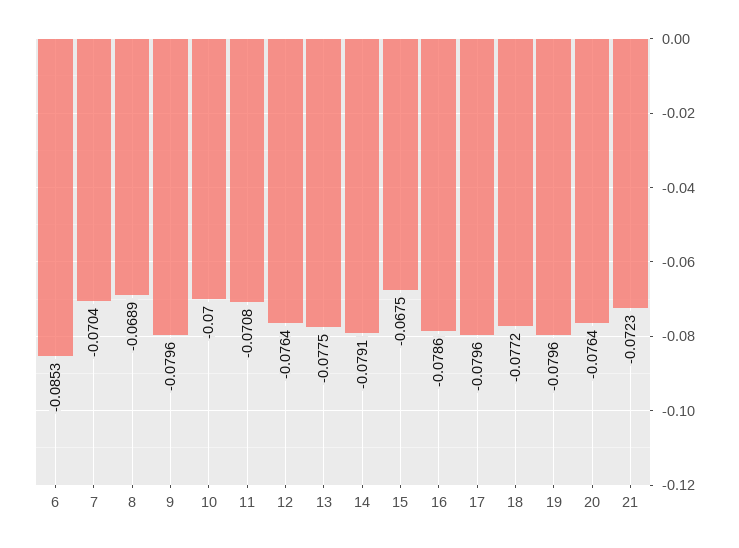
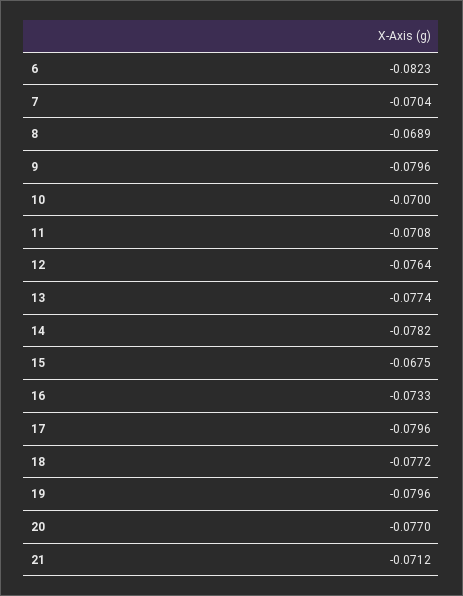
  {
-   "6": -0.0853,
+   "6": -0.0823,
    "7": -0.0704,
    "8": -0.0689,
    "9": -0.0796,
    "10": -0.07,
    "11": -0.0708,
    "12": -0.0764,
-   "13": -0.0775,
+   "13": -0.0774,
-   "14": -0.0791,
+   "14": -0.0782,
    "15": -0.0675,
-   "16": -0.0786,
+   "16": -0.0733,
    "17": -0.0796,
    "18": -0.0772,
    "19": -0.0796,
-   "20": -0.0764,
+   "20": -0.077,
-   "21": -0.0723
+   "21": -0.0712
  }

